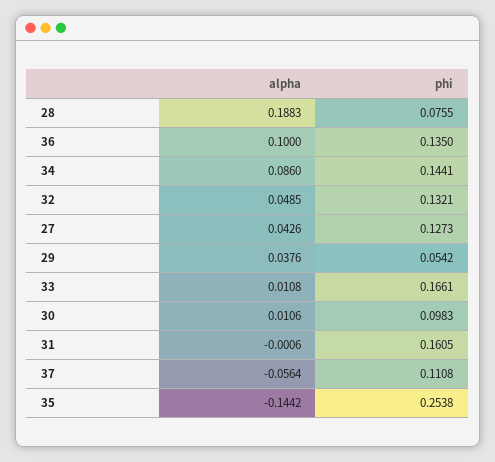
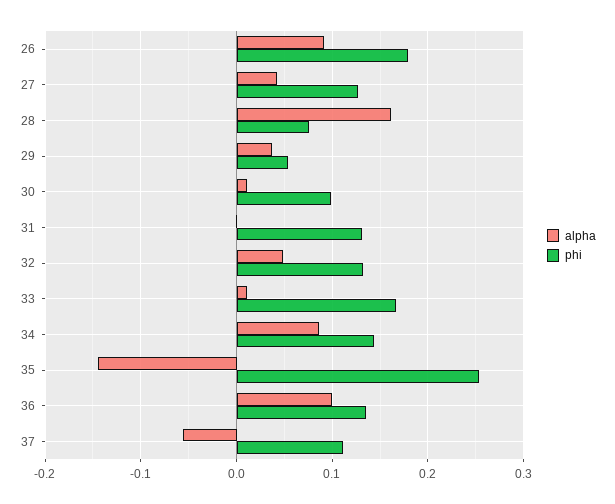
  {
    "alpha": {
-     "28": 0.1883,
+     "28": 0.16,
      "36": 0.1,
      "34": 0.086,
      "32": 0.0485,
      "27": 0.0426,
      "29": 0.0376,
      "33": 0.0108,
      "30": 0.0106,
      "31": -0.0006,
      "37": -0.0564,
-     "35": -0.1442
+     "35": -0.1442,
+     "26": 0.09
    },
    "phi": {
      "28": 0.0755,
      "36": 0.135,
      "34": 0.1441,
      "32": 0.1321,
      "27": 0.1273,
      "29": 0.0542,
      "33": 0.1661,
      "30": 0.0983,
-     "31": 0.1605,
+     "31": 0.13,
      "37": 0.1108,
-     "35": 0.2538
+     "35": 0.2538,
+     "26": 0.18
    }
  }

